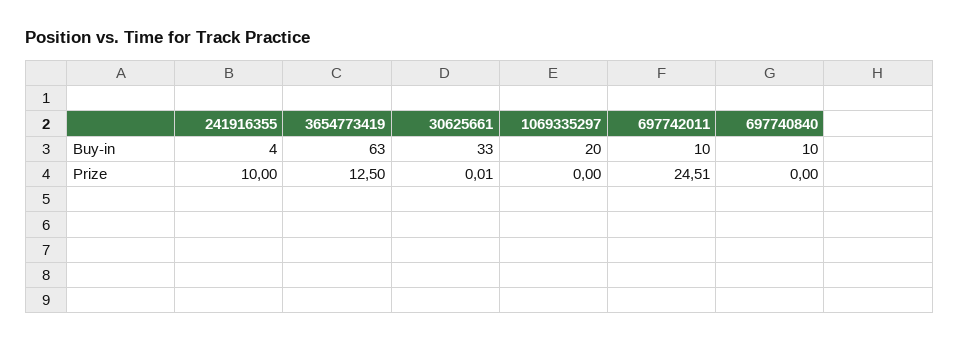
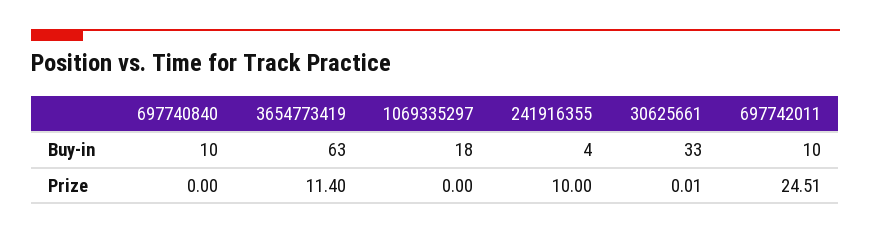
  {
    "241916355": {
      "Buy-in": 4,
      "Prize": 10
    },
    "3654773419": {
      "Buy-in": 63,
-     "Prize": 12.5
+     "Prize": 11.4
    },
    "30625661": {
      "Buy-in": 33,
      "Prize": 0.01
    },
    "1069335297": {
-     "Buy-in": 20,
+     "Buy-in": 18,
      "Prize": 0
    },
    "697742011": {
      "Buy-in": 10,
      "Prize": 24.51
    },
    "697740840": {
      "Buy-in": 10,
      "Prize": 0
    }
  }

